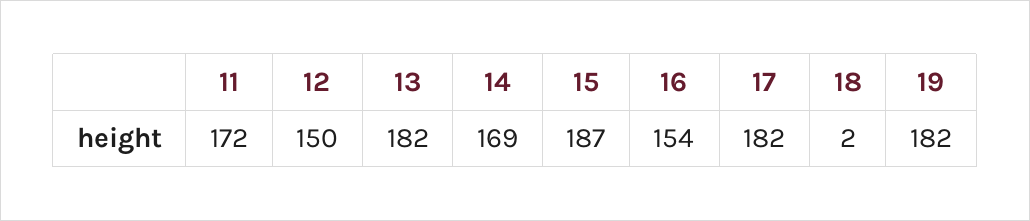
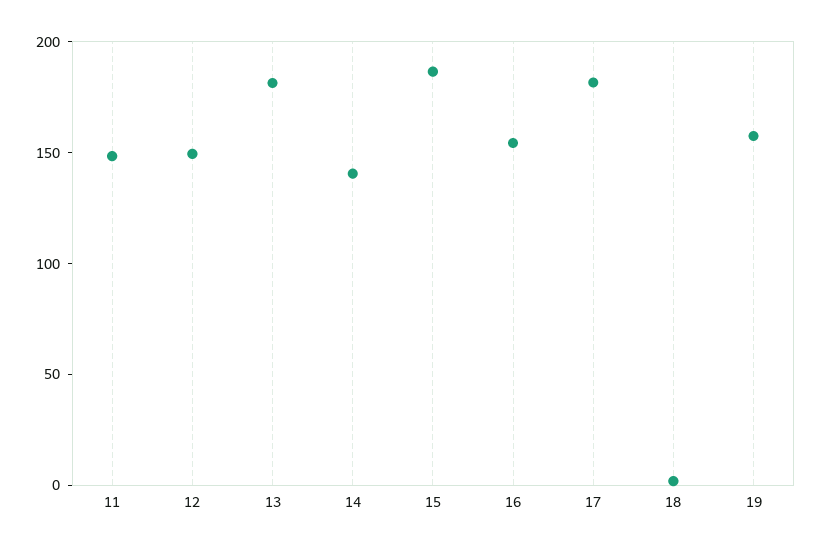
  {
-   "11": 172,
+   "11": 150,
    "12": 150,
    "13": 182,
-   "14": 169,
+   "14": 140,
    "15": 187,
    "16": 154,
    "17": 182,
    "18": 2,
-   "19": 182
+   "19": 160
  }

